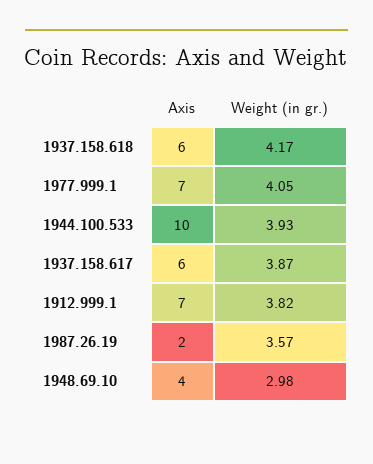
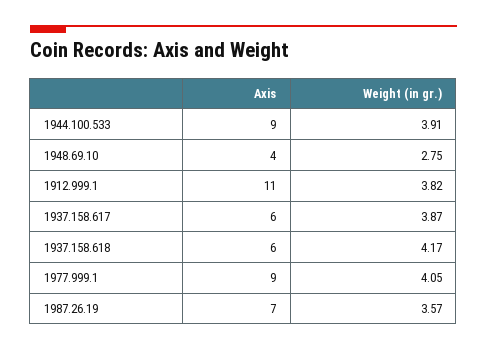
  {
    "Axis": {
      "1937.158.618": 6,
-     "1977.999.1": 7,
+     "1977.999.1": 9,
-     "1944.100.533": 10,
+     "1944.100.533": 9,
      "1937.158.617": 6,
-     "1912.999.1": 7,
+     "1912.999.1": 11,
-     "1987.26.19": 2,
+     "1987.26.19": 7,
      "1948.69.10": 4
    },
    "Weight (in gr.)": {
      "1937.158.618": 4.17,
      "1977.999.1": 4.05,
-     "1944.100.533": 3.93,
+     "1944.100.533": 3.91,
      "1937.158.617": 3.87,
      "1912.999.1": 3.82,
      "1987.26.19": 3.57,
-     "1948.69.10": 2.98
+     "1948.69.10": 2.75
    }
  }

